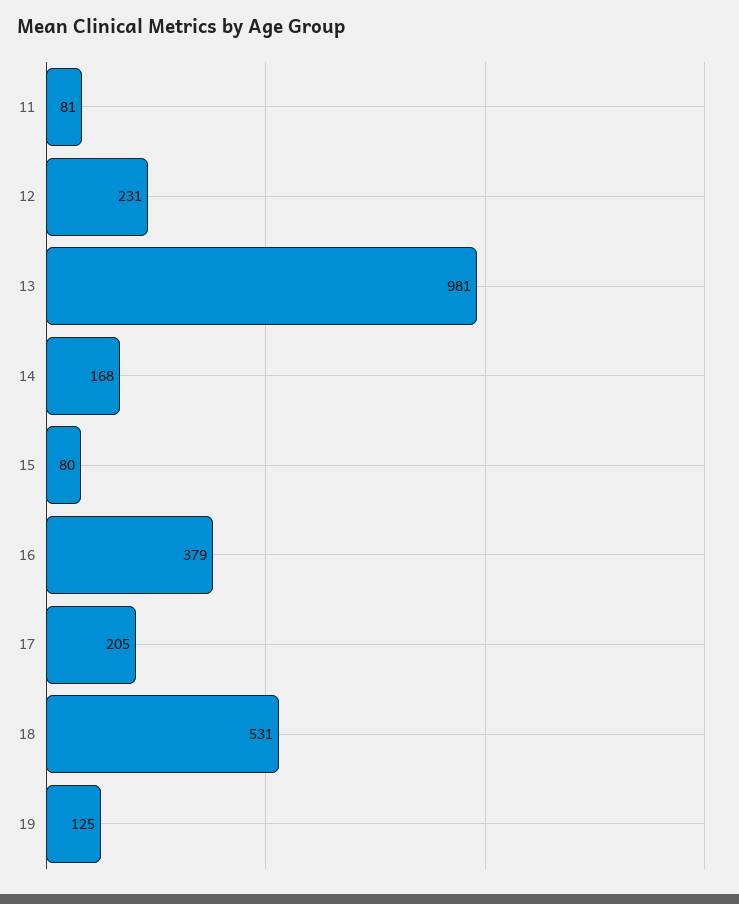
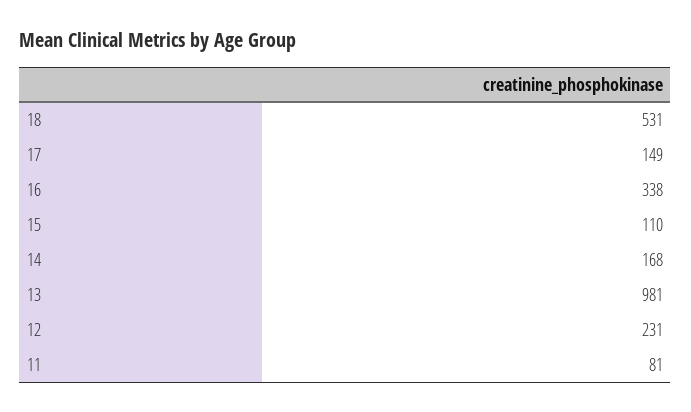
  {
    "11": 81,
    "12": 231,
    "13": 981,
    "14": 168,
-   "15": 80,
+   "15": 110,
-   "16": 379,
+   "16": 338,
-   "17": 205,
+   "17": 149,
-   "18": 531,
+   "18": 531
-   "19": 125
  }

